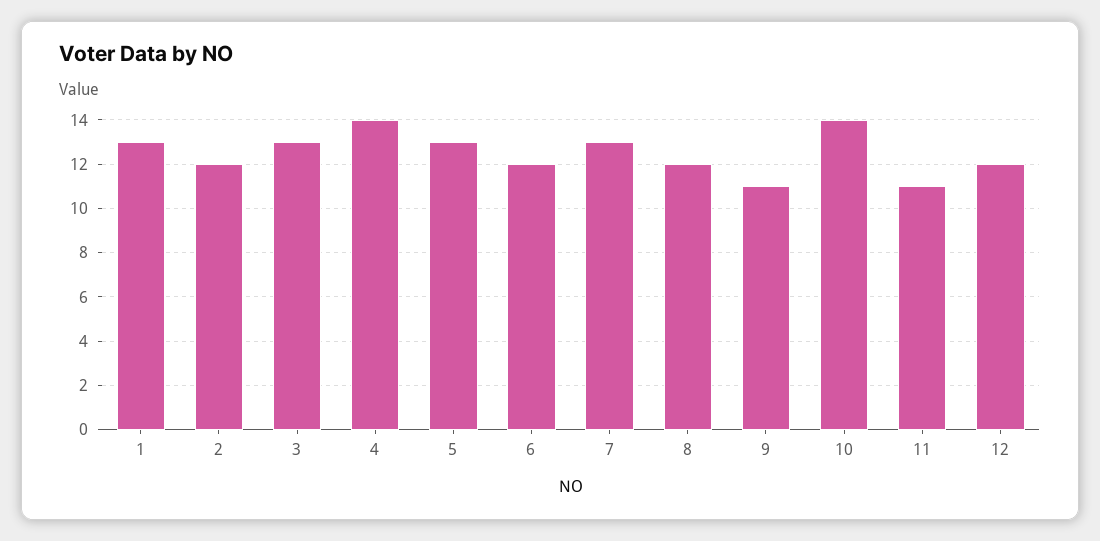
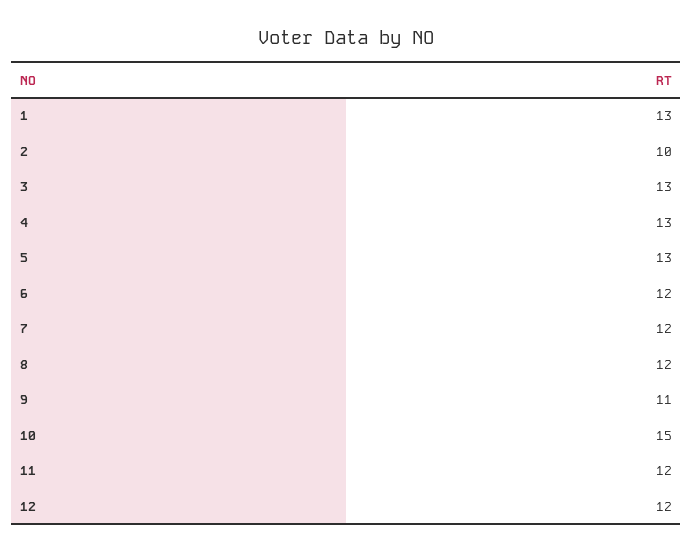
  {
    "1": 13,
-   "2": 12,
+   "2": 10,
    "3": 13,
-   "4": 14,
+   "4": 13,
    "5": 13,
    "6": 12,
-   "7": 13,
+   "7": 12,
    "8": 12,
    "9": 11,
-   "10": 14,
+   "10": 15,
-   "11": 11,
+   "11": 12,
    "12": 12
  }

